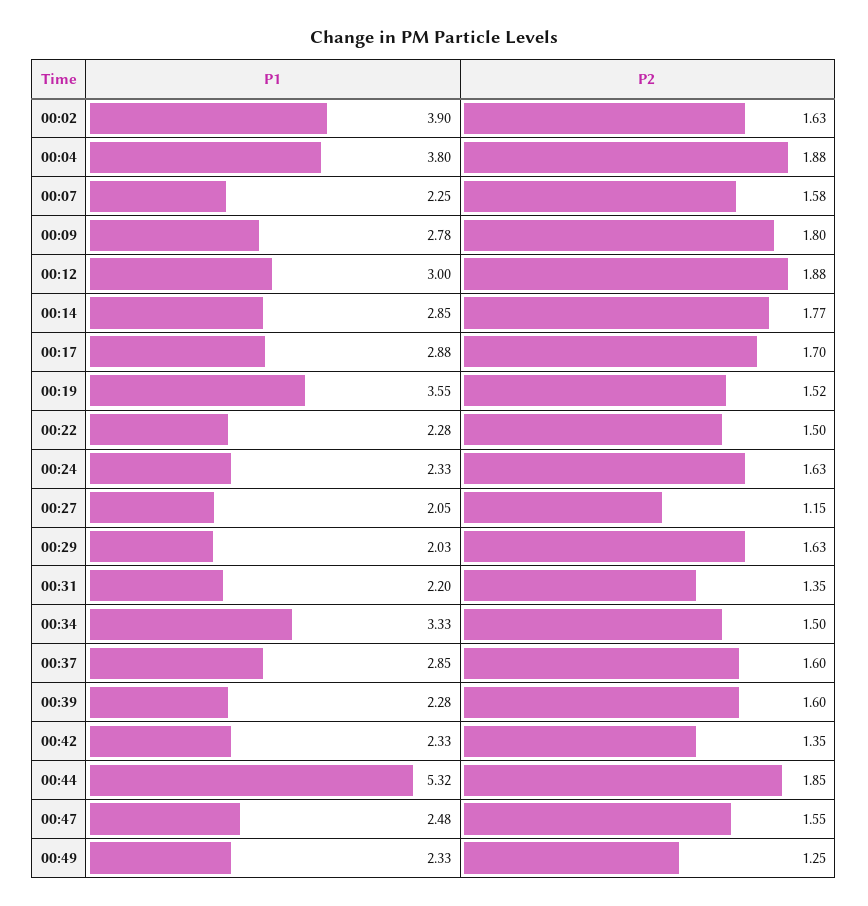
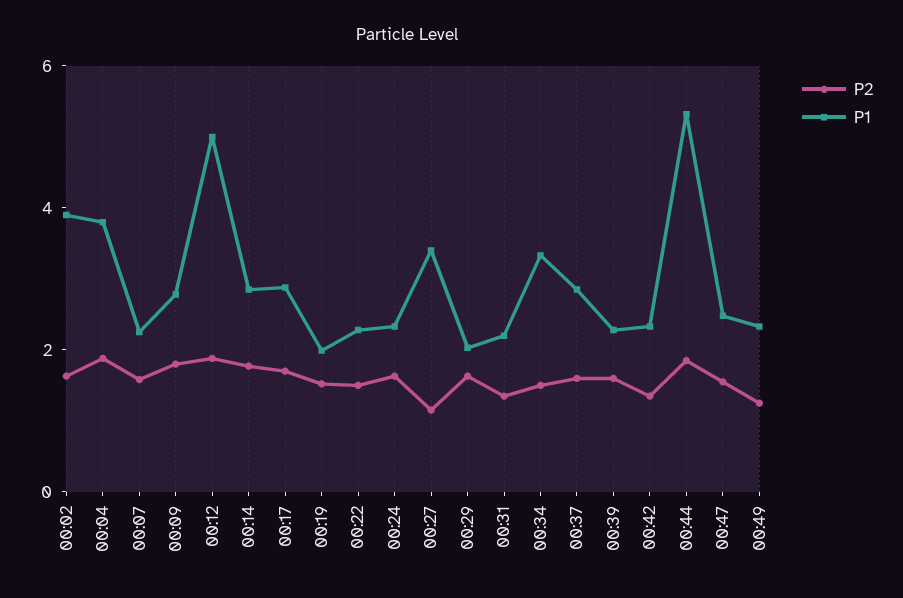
  {
    "P1": {
      "00:02": 3.9,
      "00:04": 3.8,
      "00:07": 2.25,
      "00:09": 2.78,
-     "00:12": 3,
+     "00:12": 5,
      "00:14": 2.85,
      "00:17": 2.88,
-     "00:19": 3.55,
+     "00:19": 2,
      "00:22": 2.28,
      "00:24": 2.33,
-     "00:27": 2.05,
+     "00:27": 3.5,
      "00:29": 2.03,
      "00:31": 2.2,
      "00:34": 3.33,
      "00:37": 2.85,
      "00:39": 2.28,
      "00:42": 2.33,
      "00:44": 5.32,
      "00:47": 2.48,
      "00:49": 2.33
    },
    "P2": {
      "00:02": 1.63,
      "00:04": 1.88,
      "00:07": 1.58,
      "00:09": 1.8,
      "00:12": 1.88,
      "00:14": 1.77,
      "00:17": 1.7,
      "00:19": 1.52,
      "00:22": 1.5,
      "00:24": 1.63,
      "00:27": 1.15,
      "00:29": 1.63,
      "00:31": 1.35,
      "00:34": 1.5,
      "00:37": 1.6,
      "00:39": 1.6,
      "00:42": 1.35,
      "00:44": 1.85,
      "00:47": 1.55,
      "00:49": 1.25
    }
  }

